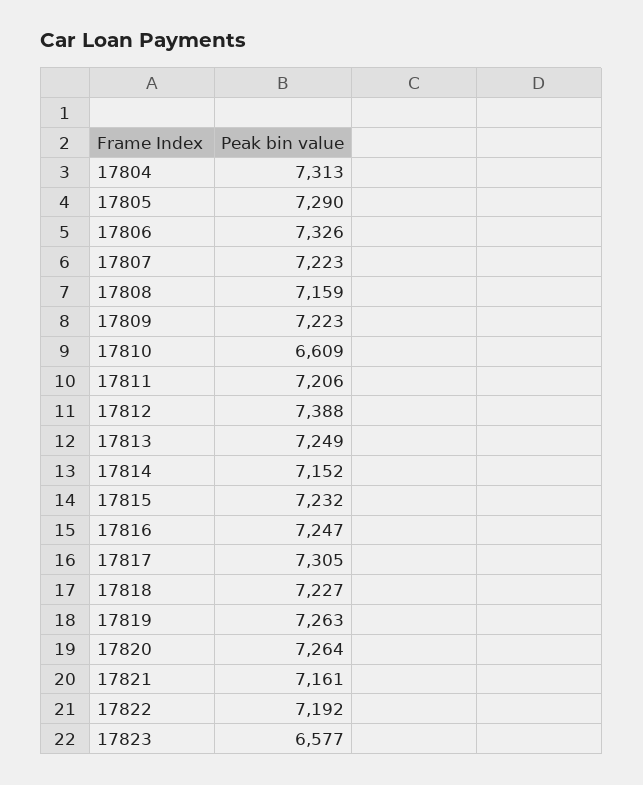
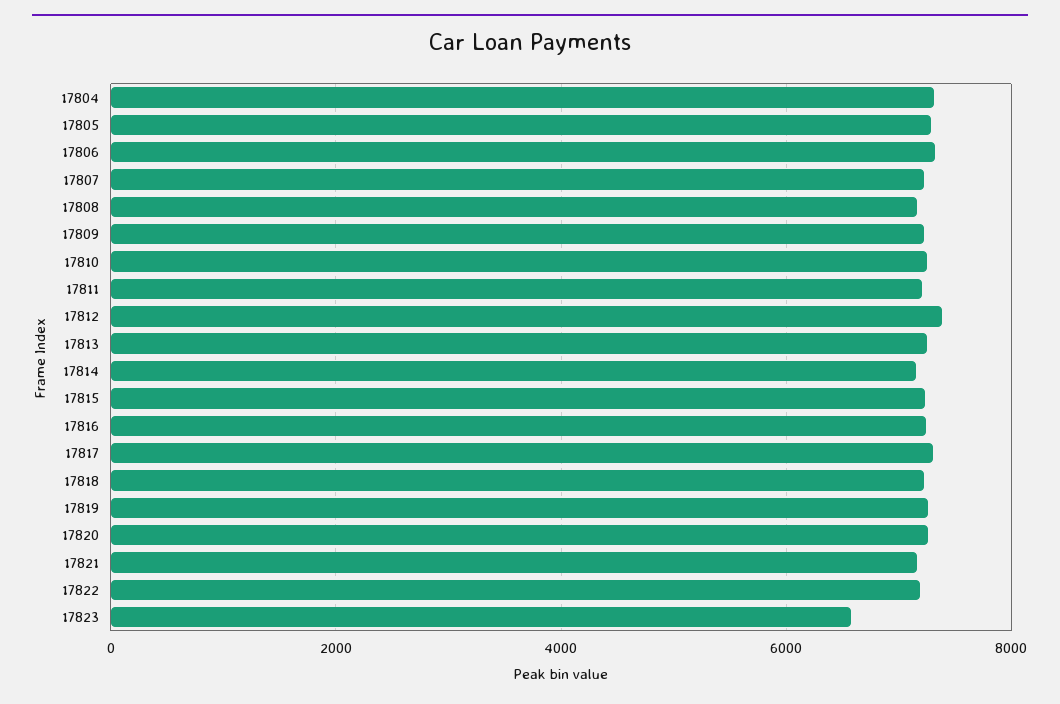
  {
    "17804": 7313,
    "17805": 7290,
    "17806": 7326,
    "17807": 7223,
    "17808": 7159,
    "17809": 7223,
-   "17810": 6609,
+   "17810": 7200,
    "17811": 7206,
    "17812": 7388,
    "17813": 7249,
    "17814": 7152,
    "17815": 7232,
    "17816": 7247,
    "17817": 7305,
    "17818": 7227,
    "17819": 7263,
    "17820": 7264,
    "17821": 7161,
    "17822": 7192,
    "17823": 6577
  }

